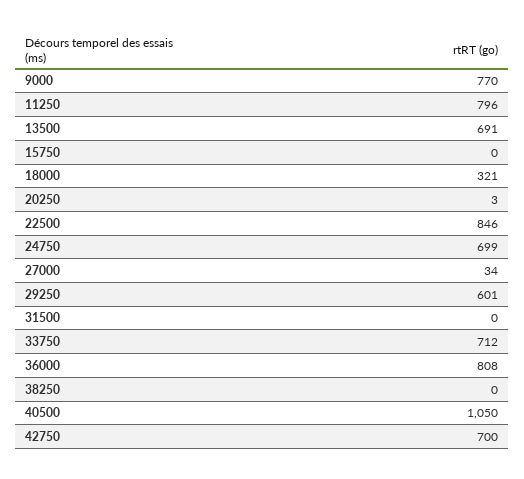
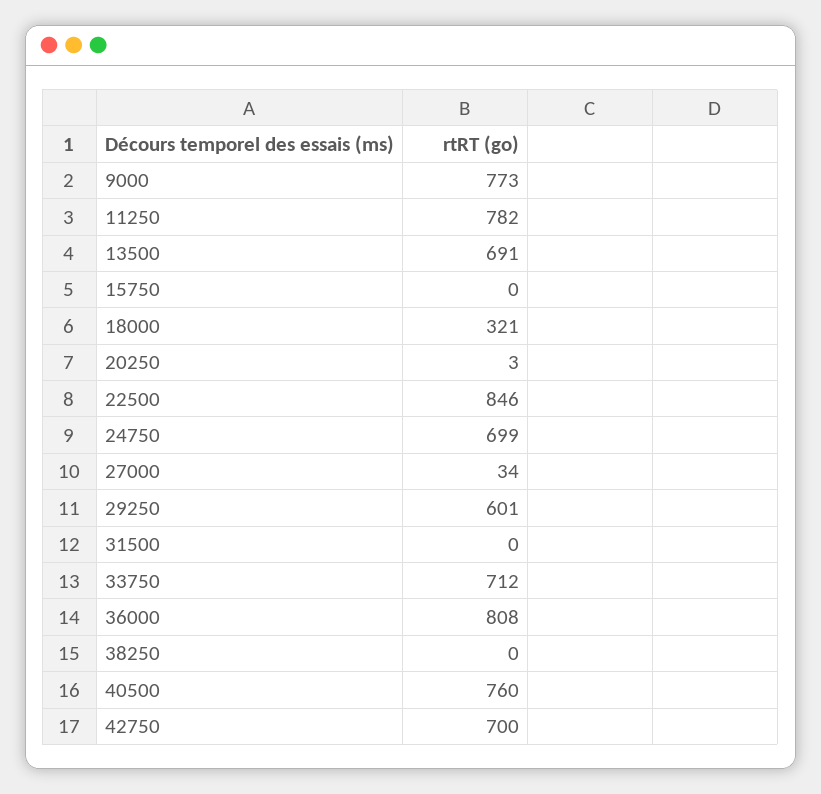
  {
-   "9000": 770,
+   "9000": 773,
-   "11250": 796,
+   "11250": 782,
    "13500": 691,
    "15750": 0,
    "18000": 321,
    "20250": 3,
    "22500": 846,
    "24750": 699,
    "27000": 34,
    "29250": 601,
    "31500": 0,
    "33750": 712,
    "36000": 808,
    "38250": 0,
-   "40500": 1050,
+   "40500": 760,
    "42750": 700
  }

